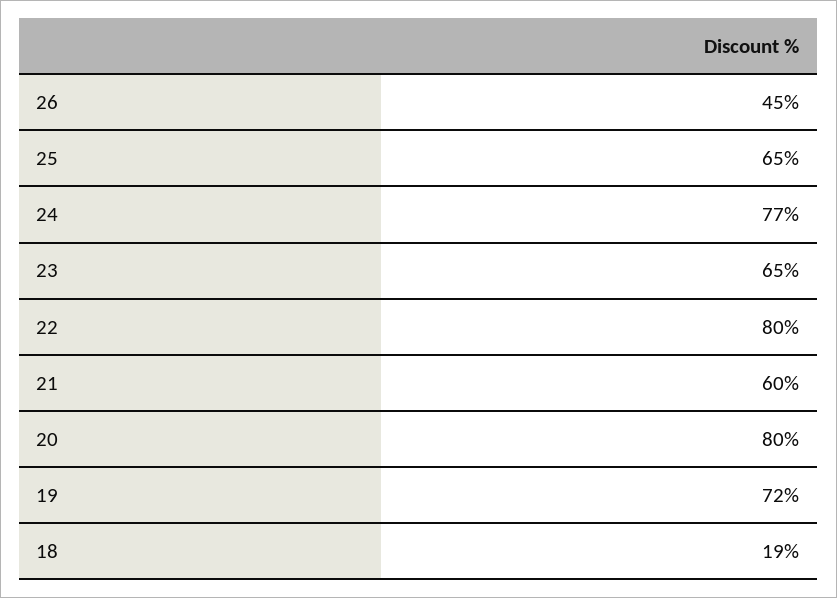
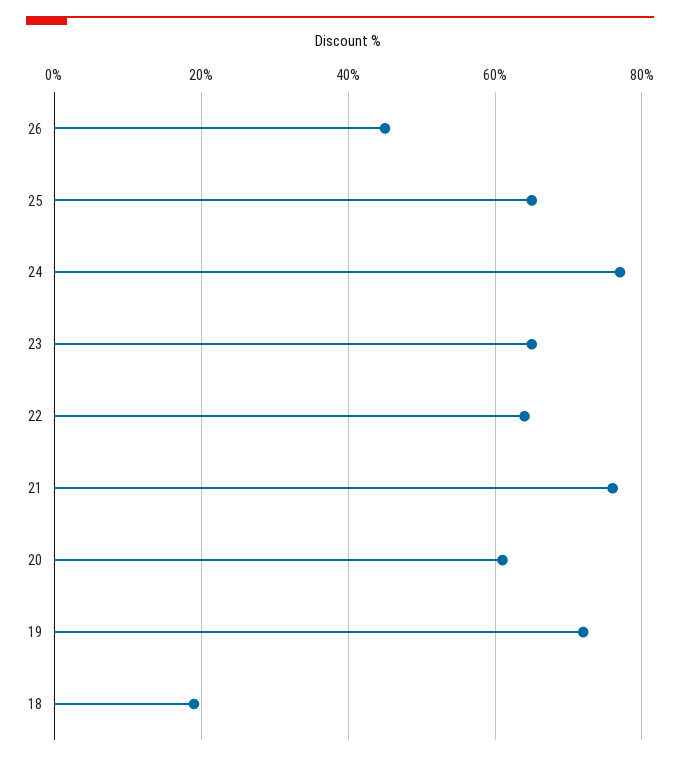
  {
    "26": 45,
    "25": 65,
    "24": 77,
    "23": 65,
-   "22": 80,
+   "22": 65,
-   "21": 60,
+   "21": 75,
-   "20": 80,
+   "20": 60,
    "19": 72,
    "18": 19
  }

